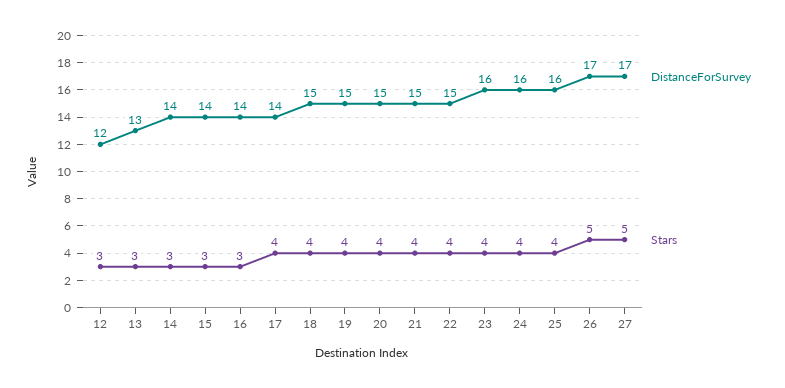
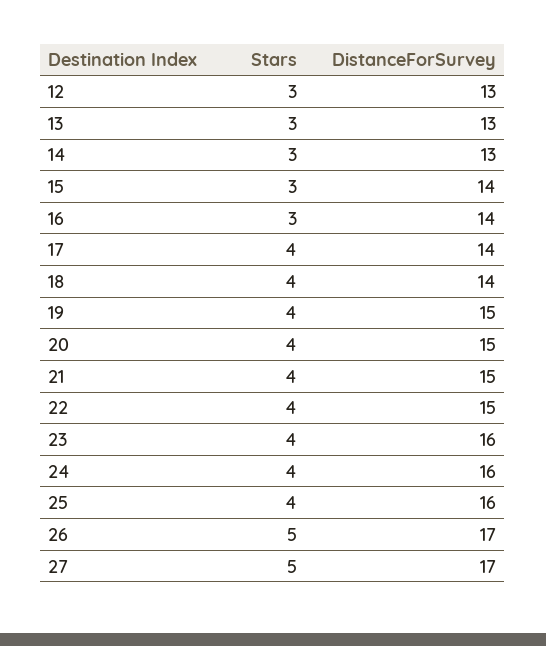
  {
    "DistanceForSurvey": {
-     "12": 12,
+     "12": 13,
      "13": 13,
-     "14": 14,
+     "14": 13,
      "15": 14,
      "16": 14,
      "17": 14,
-     "18": 15,
+     "18": 14,
      "19": 15,
      "20": 15,
      "21": 15,
      "22": 15,
      "23": 16,
      "24": 16,
      "25": 16,
      "26": 17,
      "27": 17
    },
    "Stars": {
      "12": 3,
      "13": 3,
      "14": 3,
      "15": 3,
      "16": 3,
      "17": 4,
      "18": 4,
      "19": 4,
      "20": 4,
      "21": 4,
      "22": 4,
      "23": 4,
      "24": 4,
      "25": 4,
      "26": 5,
      "27": 5
    }
  }

